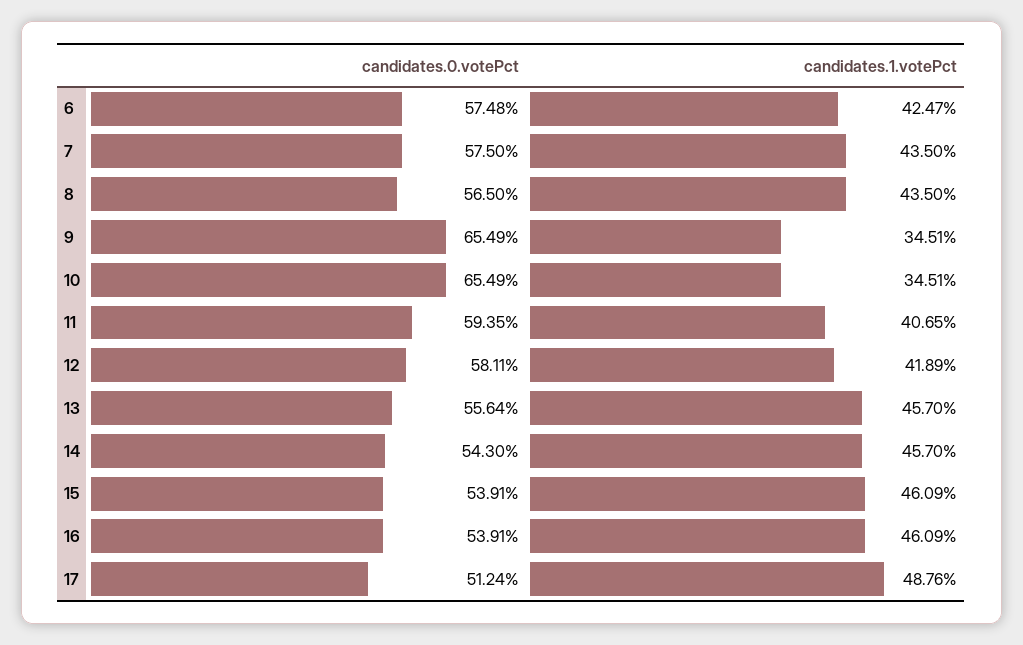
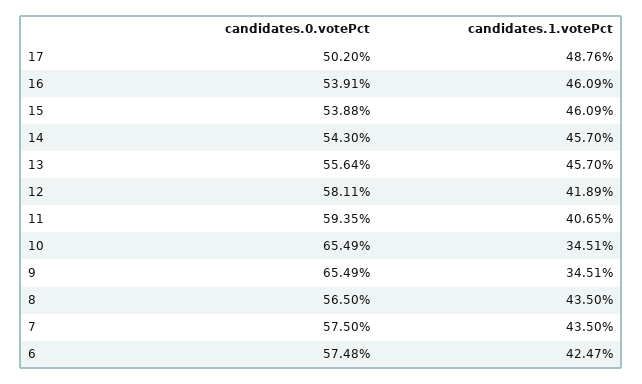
  {
    "candidates.0.votePct": {
      "6": 57.48,
      "7": 57.5,
      "8": 56.5,
      "9": 65.49,
      "10": 65.49,
      "11": 59.35,
      "12": 58.11,
      "13": 55.64,
      "14": 54.3,
-     "15": 53.91,
+     "15": 53.88,
      "16": 53.91,
-     "17": 51.24
+     "17": 50.2
    },
    "candidates.1.votePct": {
      "6": 42.47,
      "7": 43.5,
      "8": 43.5,
      "9": 34.51,
      "10": 34.51,
      "11": 40.65,
      "12": 41.89,
      "13": 45.7,
      "14": 45.7,
      "15": 46.09,
      "16": 46.09,
      "17": 48.76
    }
  }

